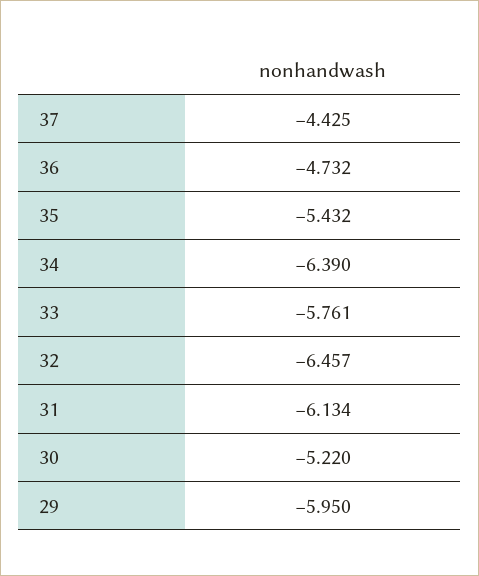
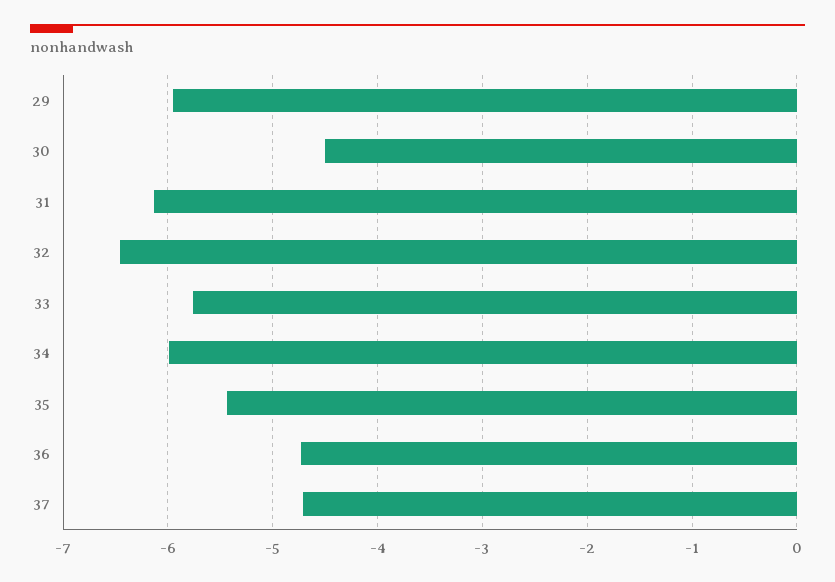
  {
-   "37": -4.425,
+   "37": -4.7,
    "36": -4.732,
    "35": -5.432,
-   "34": -6.39,
+   "34": -6,
    "33": -5.761,
    "32": -6.457,
    "31": -6.134,
-   "30": -5.22,
+   "30": -4.5,
    "29": -5.95
  }

